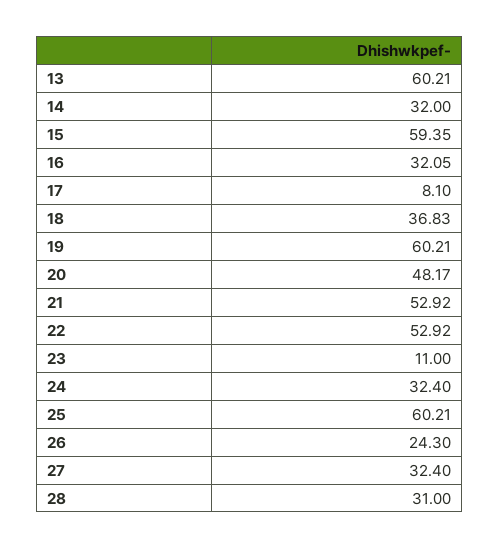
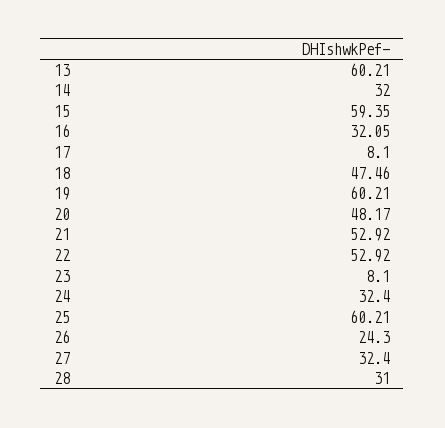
  {
    "13": 60.21,
    "14": 32,
    "15": 59.35,
    "16": 32.05,
    "17": 8.1,
-   "18": 36.83,
+   "18": 47.46,
    "19": 60.21,
    "20": 48.17,
    "21": 52.92,
    "22": 52.92,
-   "23": 11,
+   "23": 8.1,
    "24": 32.4,
    "25": 60.21,
    "26": 24.3,
    "27": 32.4,
    "28": 31
  }

